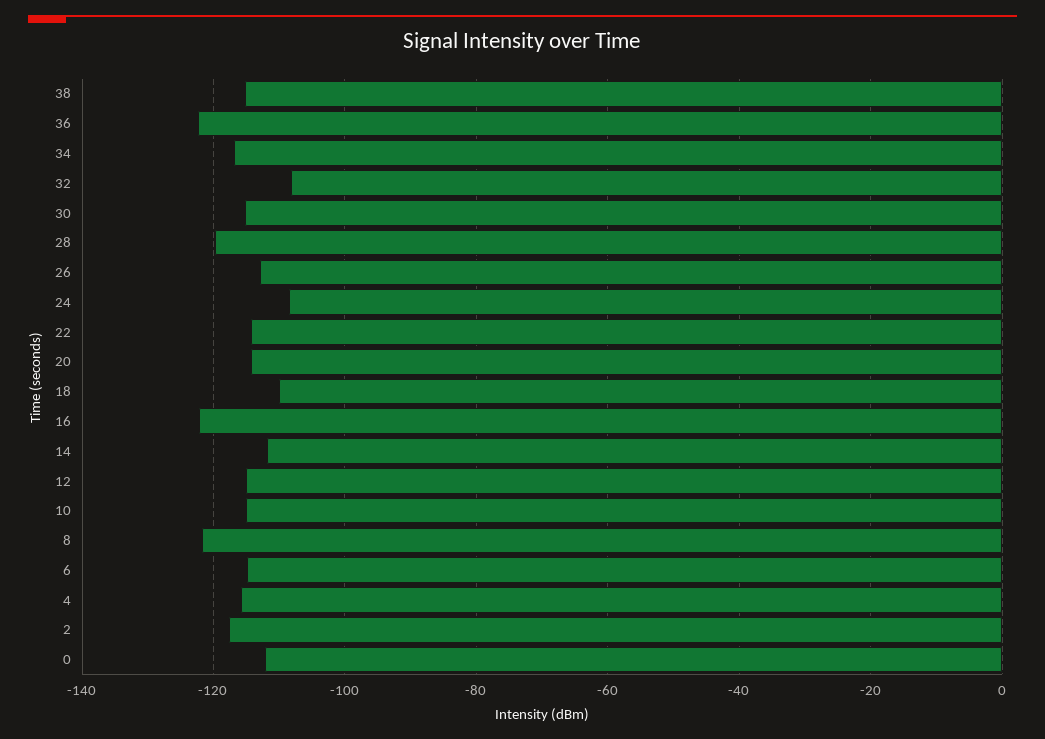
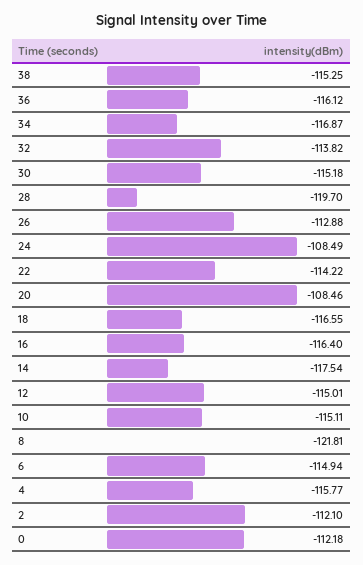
  {
    "38": -115.25,
-   "36": -122,
+   "36": -116.12,
    "34": -116.87,
-   "32": -108,
+   "32": -113.82,
    "30": -115.18,
    "28": -119.7,
    "26": -112.88,
    "24": -108.49,
    "22": -114.22,
-   "20": -114,
+   "20": -108.46,
-   "18": -110,
+   "18": -116.55,
-   "16": -122,
+   "16": -116.4,
-   "14": -112,
+   "14": -117.54,
    "12": -115.01,
    "10": -115.11,
    "8": -121.81,
    "6": -114.94,
    "4": -115.77,
-   "2": -118,
+   "2": -112.1,
    "0": -112.18
  }

